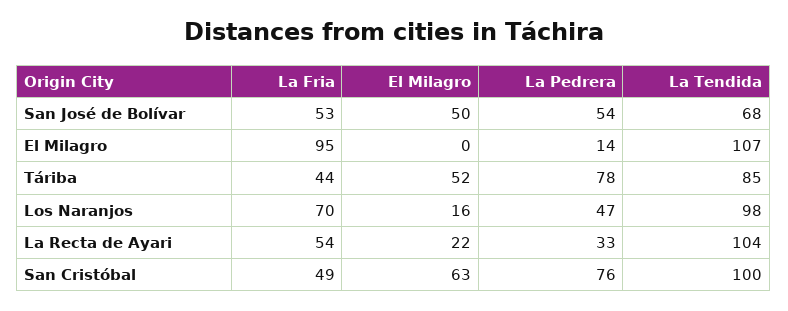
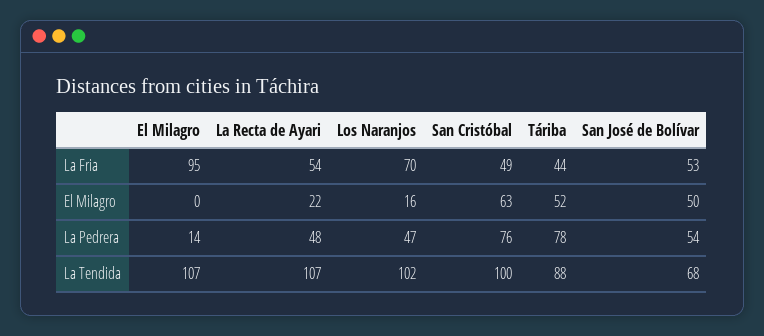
  {
    "La Fria": {
      "San José de Bolívar": 53,
      "El Milagro": 95,
      "Táriba": 44,
      "Los Naranjos": 70,
      "La Recta de Ayari": 54,
      "San Cristóbal": 49
    },
    "El Milagro": {
      "San José de Bolívar": 50,
      "El Milagro": 0,
      "Táriba": 52,
      "Los Naranjos": 16,
      "La Recta de Ayari": 22,
      "San Cristóbal": 63
    },
    "La Pedrera": {
      "San José de Bolívar": 54,
      "El Milagro": 14,
      "Táriba": 78,
      "Los Naranjos": 47,
-     "La Recta de Ayari": 33,
+     "La Recta de Ayari": 48,
      "San Cristóbal": 76
    },
    "La Tendida": {
      "San José de Bolívar": 68,
      "El Milagro": 107,
-     "Táriba": 85,
+     "Táriba": 88,
-     "Los Naranjos": 98,
+     "Los Naranjos": 102,
-     "La Recta de Ayari": 104,
+     "La Recta de Ayari": 107,
      "San Cristóbal": 100
    }
  }

